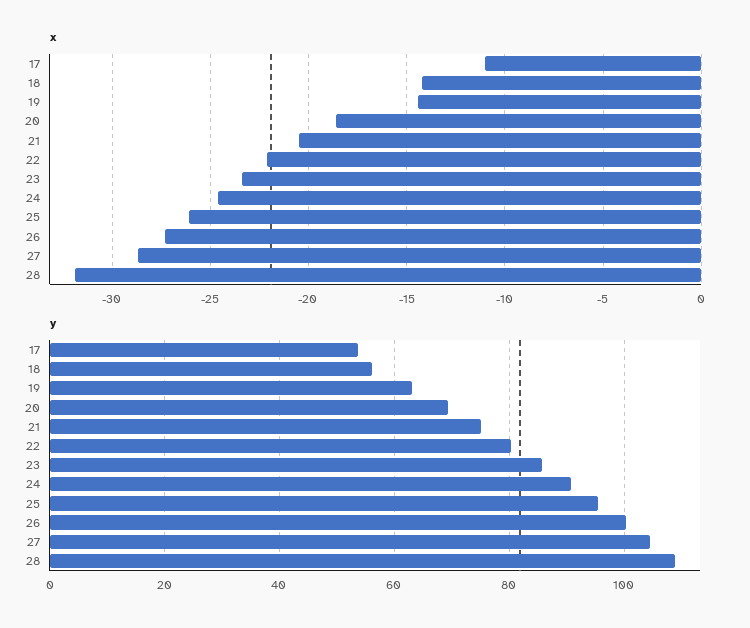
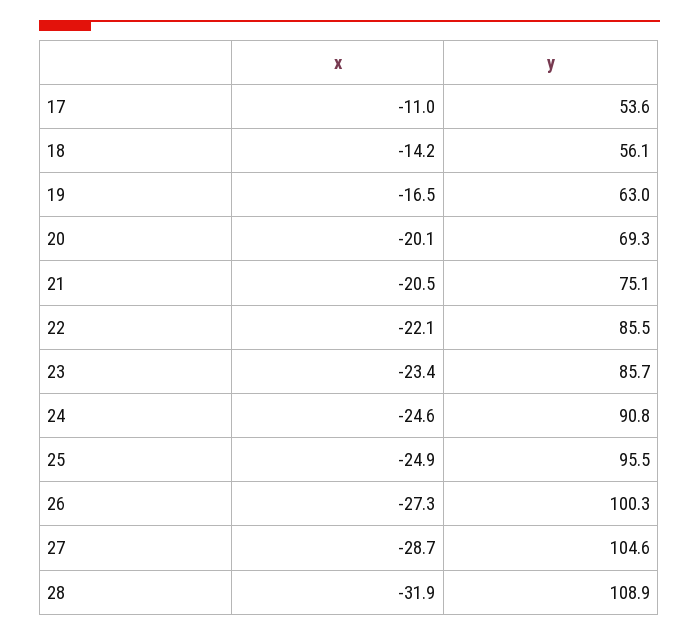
  {
    "x": {
      "17": -11,
      "18": -14.2,
-     "19": -14.5,
+     "19": -16.5,
-     "20": -18.5,
+     "20": -20.1,
      "21": -20.5,
      "22": -22.1,
      "23": -23.4,
      "24": -24.6,
-     "25": -26,
+     "25": -24.9,
      "26": -27.3,
      "27": -28.7,
      "28": -31.9
    },
    "y": {
      "17": 53.6,
      "18": 56.1,
      "19": 63,
      "20": 69.3,
      "21": 75.1,
-     "22": 80,
+     "22": 85.5,
      "23": 85.7,
      "24": 90.8,
      "25": 95.5,
      "26": 100.3,
      "27": 104.6,
      "28": 108.9
    }
  }

